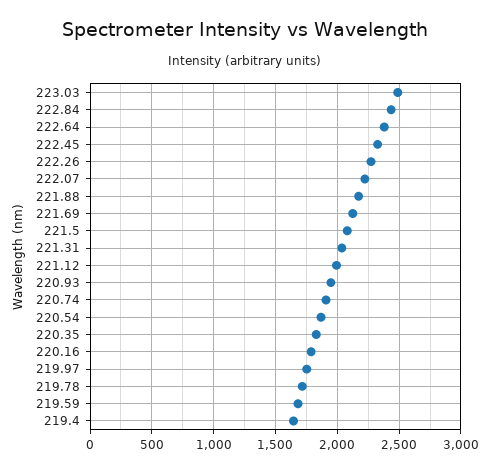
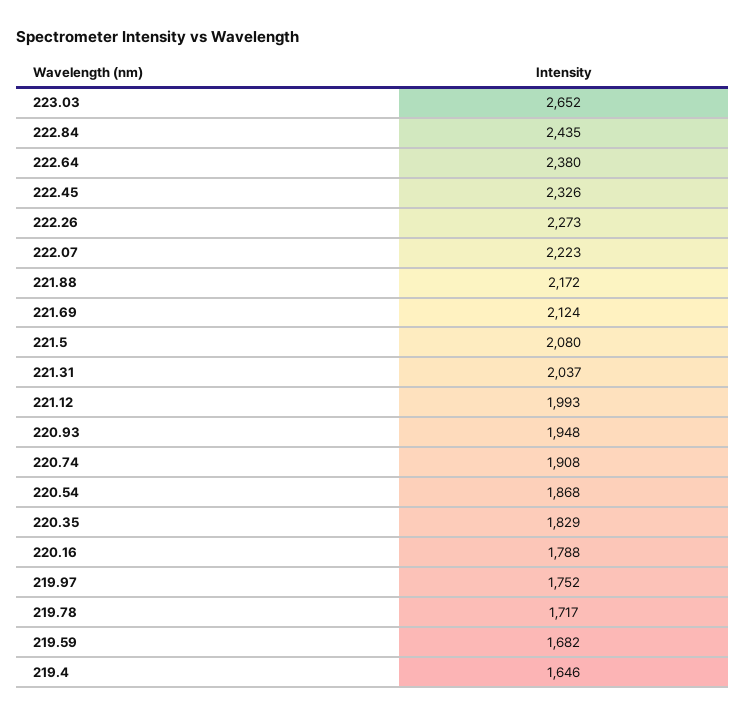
  {
-   "223.03": 2500,
+   "223.03": 2652,
    "222.84": 2435,
    "222.64": 2380,
    "222.45": 2326,
    "222.26": 2273,
    "222.07": 2223,
    "221.88": 2172,
    "221.69": 2124,
    "221.5": 2080,
    "221.31": 2037,
    "221.12": 1993,
    "220.93": 1948,
    "220.74": 1908,
    "220.54": 1868,
    "220.35": 1829,
    "220.16": 1788,
    "219.97": 1752,
    "219.78": 1717,
    "219.59": 1682,
    "219.4": 1646
  }

